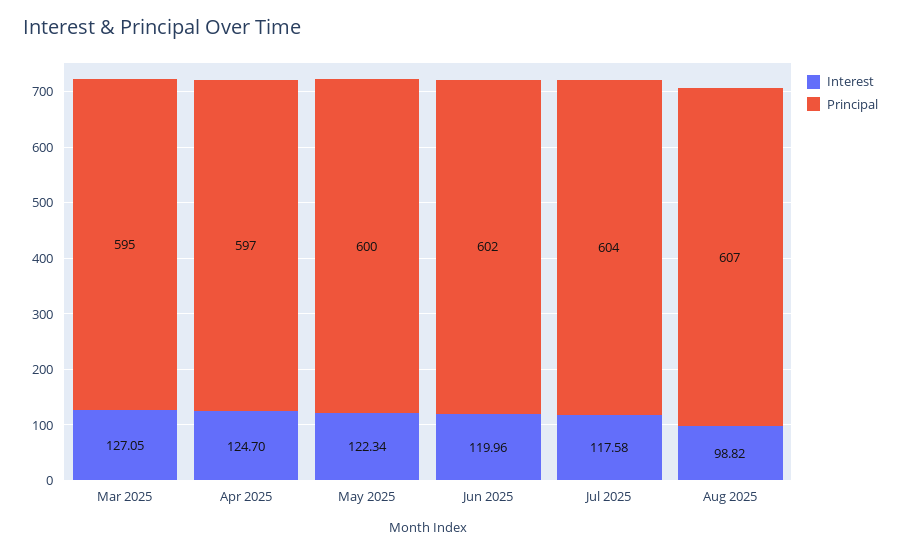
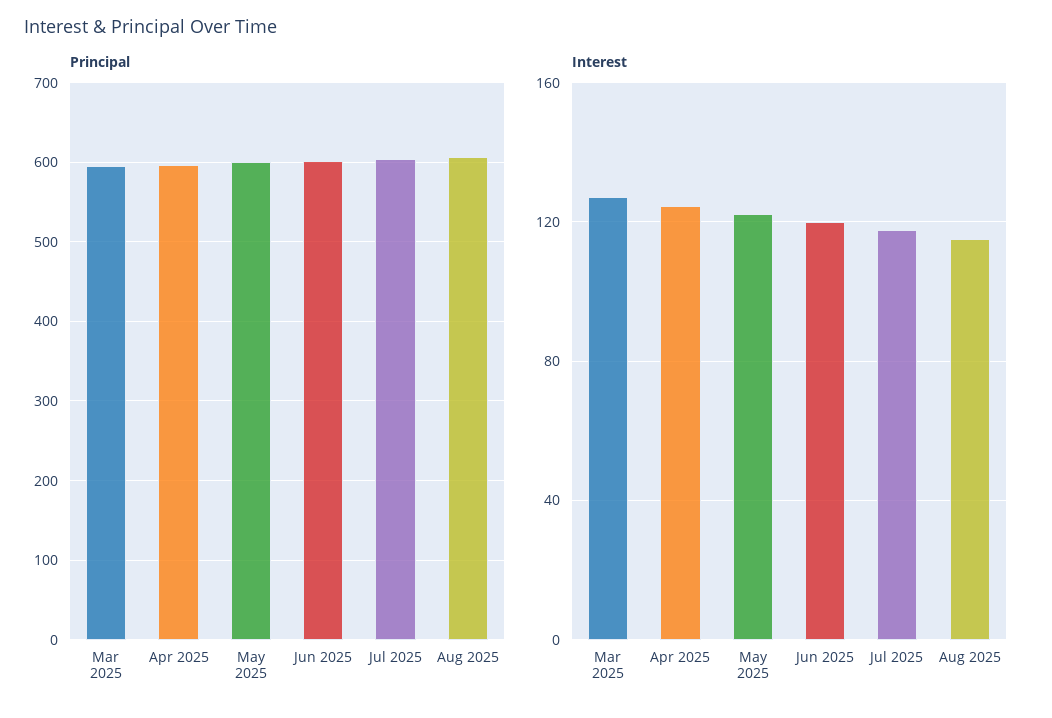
  {
    "Interest": {
      "Mar 2025": 127.05,
      "Apr 2025": 124.7,
      "May 2025": 122.34,
      "Jun 2025": 119.96,
      "Jul 2025": 117.58,
-     "Aug 2025": 98.82
+     "Aug 2025": 115
    },
    "Principal": {
      "Mar 2025": 595,
      "Apr 2025": 597,
      "May 2025": 600,
      "Jun 2025": 602,
      "Jul 2025": 604,
      "Aug 2025": 607
    }
  }

